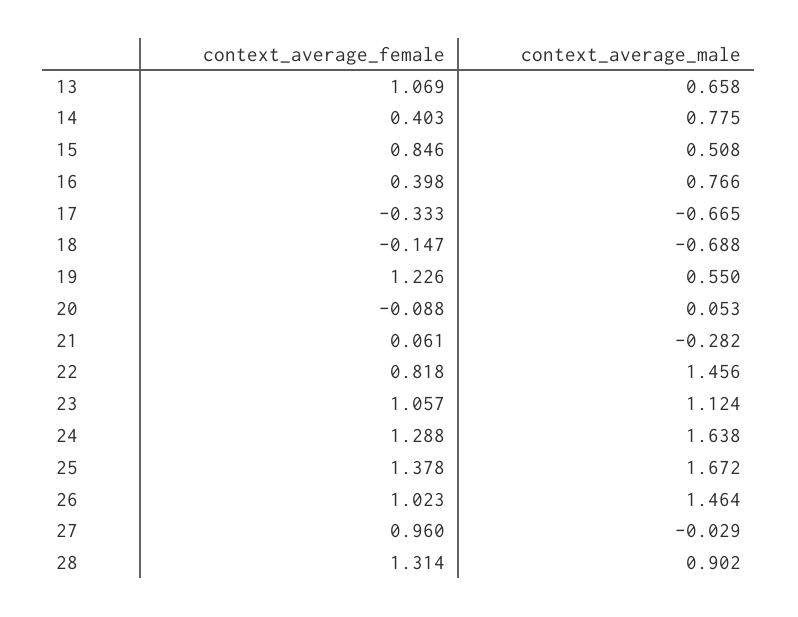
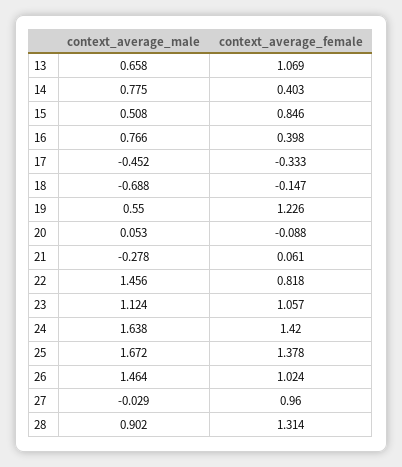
  {
    "context_average_female": {
      "13": 1.069,
      "14": 0.403,
      "15": 0.846,
      "16": 0.398,
      "17": -0.333,
      "18": -0.147,
      "19": 1.226,
      "20": -0.088,
      "21": 0.061,
      "22": 0.818,
      "23": 1.057,
-     "24": 1.288,
+     "24": 1.42,
      "25": 1.378,
-     "26": 1.023,
+     "26": 1.024,
      "27": 0.96,
      "28": 1.314
    },
    "context_average_male": {
      "13": 0.658,
      "14": 0.775,
      "15": 0.508,
      "16": 0.766,
-     "17": -0.665,
+     "17": -0.452,
      "18": -0.688,
      "19": 0.55,
      "20": 0.053,
-     "21": -0.282,
+     "21": -0.278,
      "22": 1.456,
      "23": 1.124,
      "24": 1.638,
      "25": 1.672,
      "26": 1.464,
      "27": -0.029,
      "28": 0.902
    }
  }

